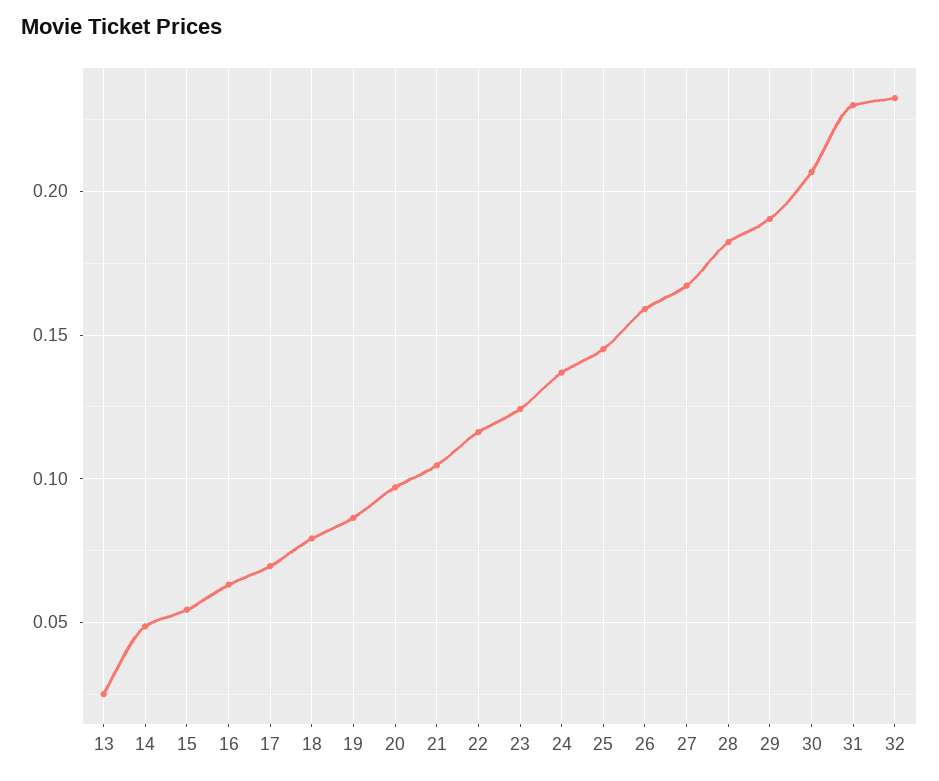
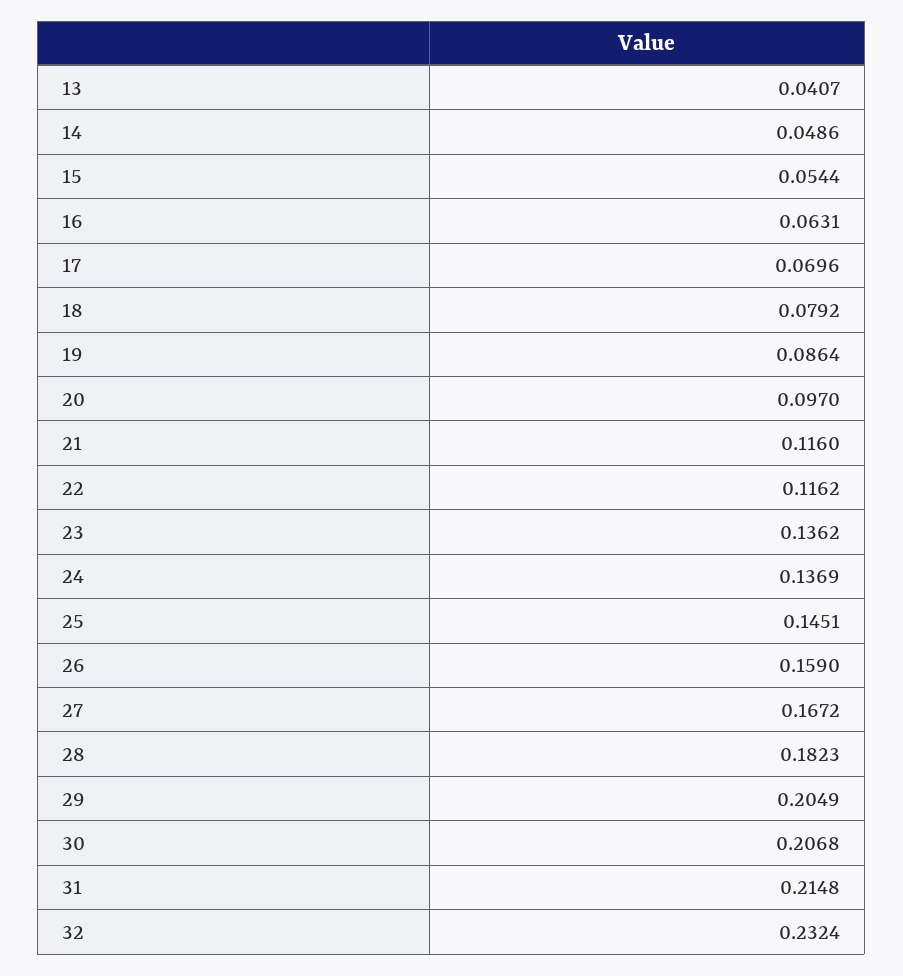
  {
-   "13": 0.025,
+   "13": 0.0407,
    "14": 0.0486,
    "15": 0.0544,
    "16": 0.0631,
    "17": 0.0696,
    "18": 0.0792,
    "19": 0.0864,
    "20": 0.097,
-   "21": 0.105,
+   "21": 0.116,
    "22": 0.1162,
-   "23": 0.125,
+   "23": 0.1362,
    "24": 0.1369,
    "25": 0.1451,
    "26": 0.159,
    "27": 0.1672,
    "28": 0.1823,
-   "29": 0.19,
+   "29": 0.2049,
    "30": 0.2068,
-   "31": 0.23,
+   "31": 0.2148,
    "32": 0.2324
  }

